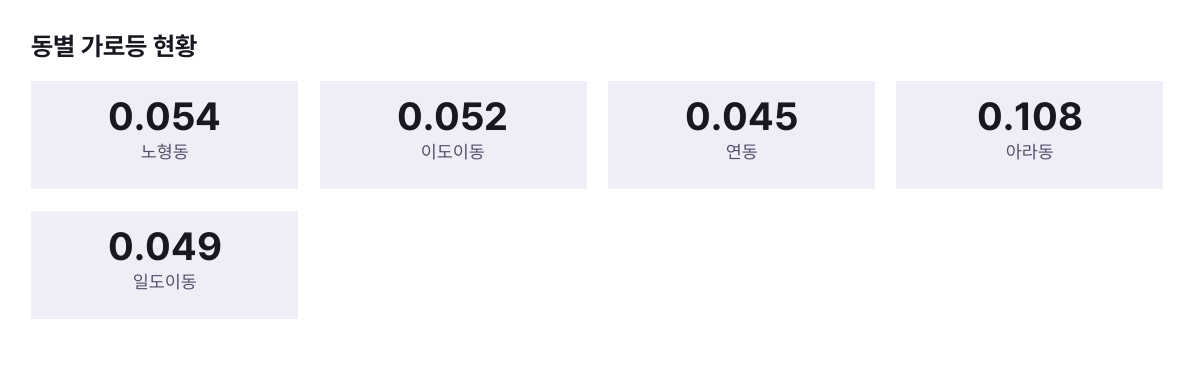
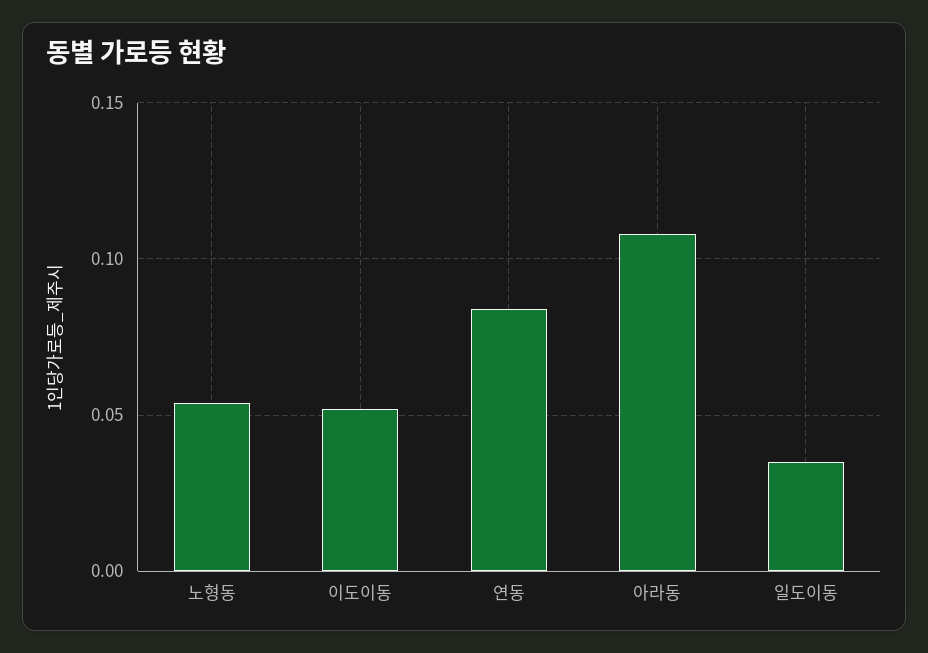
  {
    "노형동": 0.054,
    "이도이동": 0.052,
-   "연동": 0.045,
+   "연동": 0.085,
    "아라동": 0.108,
-   "일도이동": 0.049
+   "일도이동": 0.035
  }

